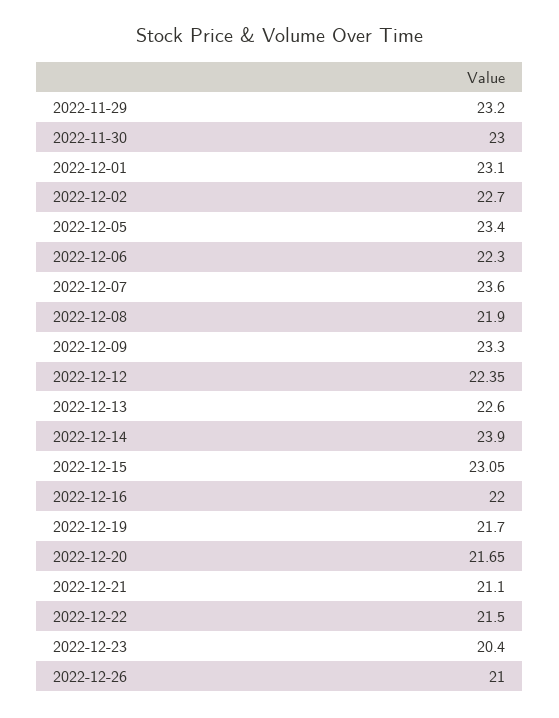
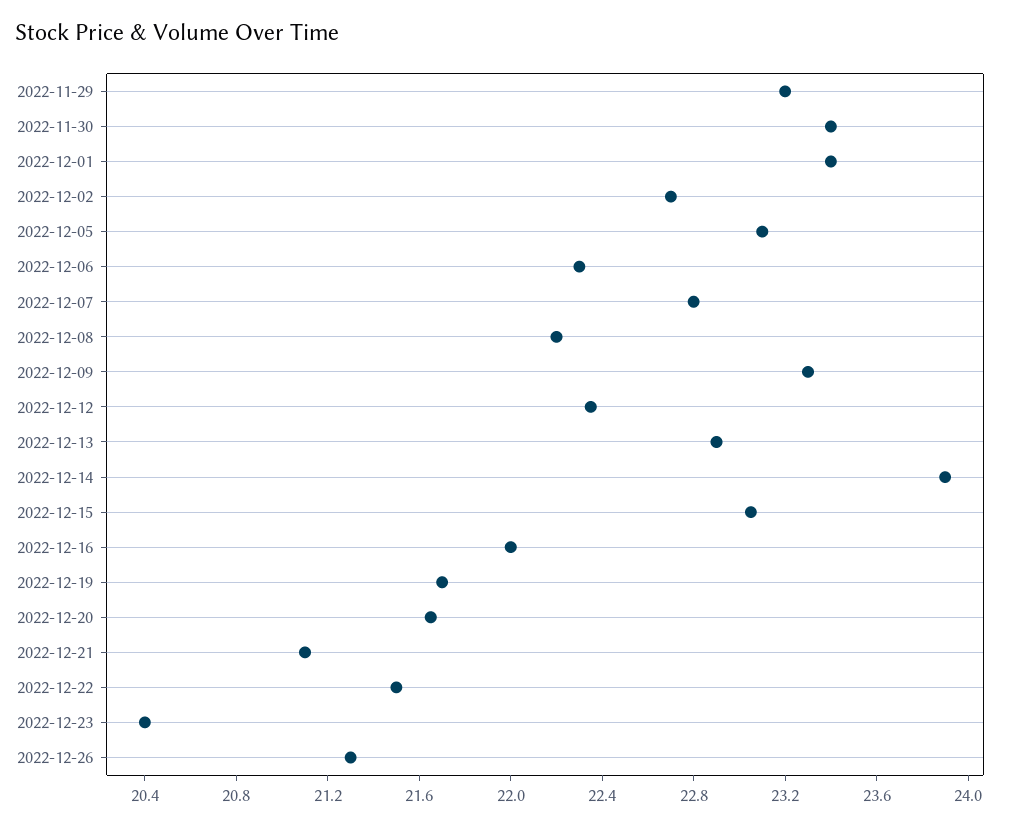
  {
    "2022-11-29": 23.2,
-   "2022-11-30": 23,
+   "2022-11-30": 23.4,
-   "2022-12-01": 23.1,
+   "2022-12-01": 23.4,
    "2022-12-02": 22.7,
-   "2022-12-05": 23.4,
+   "2022-12-05": 23.1,
    "2022-12-06": 22.3,
-   "2022-12-07": 23.6,
+   "2022-12-07": 22.8,
-   "2022-12-08": 21.9,
+   "2022-12-08": 22.2,
    "2022-12-09": 23.3,
    "2022-12-12": 22.35,
-   "2022-12-13": 22.6,
+   "2022-12-13": 22.9,
    "2022-12-14": 23.9,
    "2022-12-15": 23.05,
    "2022-12-16": 22,
    "2022-12-19": 21.7,
    "2022-12-20": 21.65,
    "2022-12-21": 21.1,
    "2022-12-22": 21.5,
    "2022-12-23": 20.4,
-   "2022-12-26": 21
+   "2022-12-26": 21.3
  }

